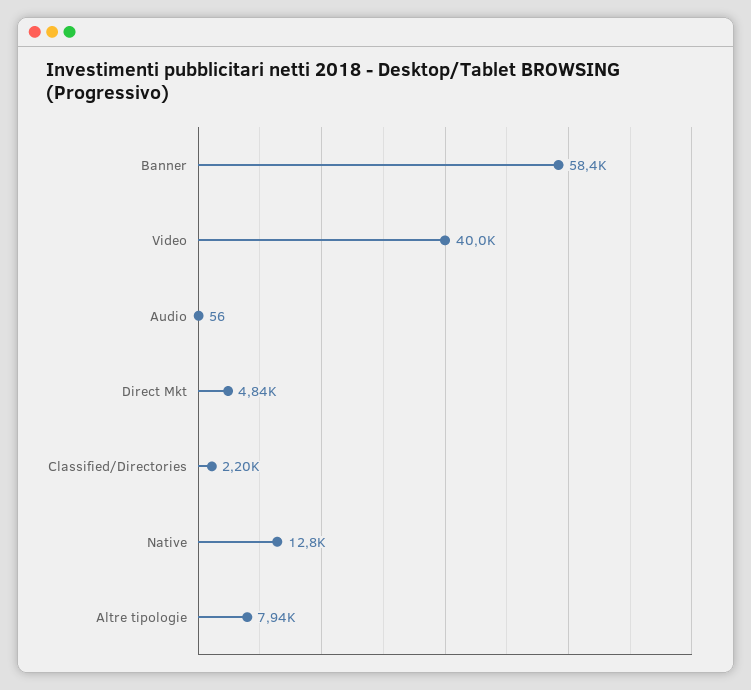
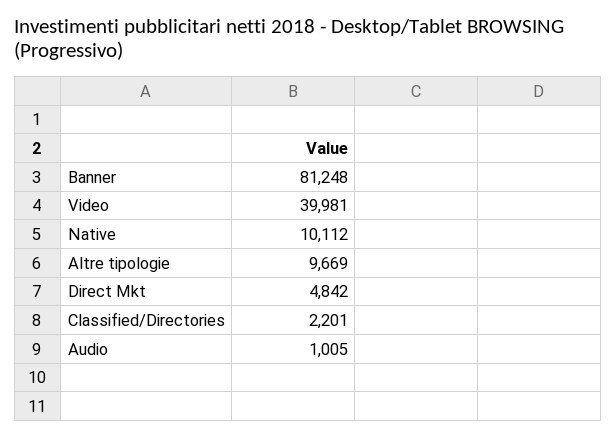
  {
-   "Banner": 58400,
+   "Banner": 81248,
    "Video": 39981,
-   "Audio": 56,
+   "Audio": 1005,
    "Direct Mkt": 4842,
    "Classified/Directories": 2201,
-   "Native": 12800,
+   "Native": 10112,
-   "Altre tipologie": 7940
+   "Altre tipologie": 9669
  }

